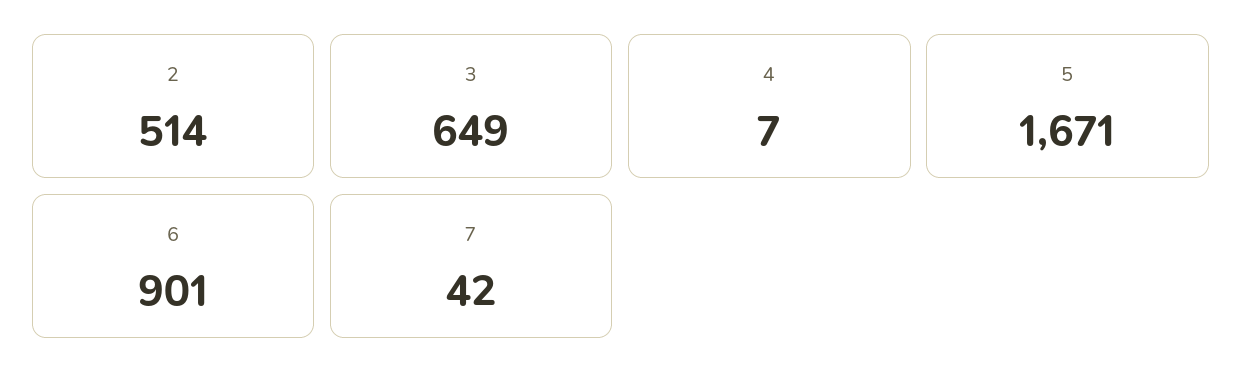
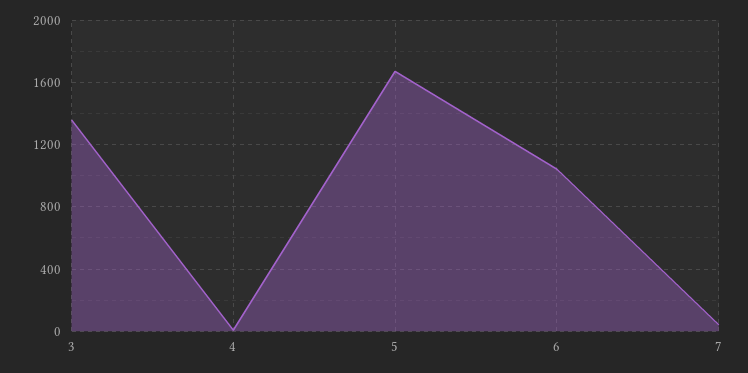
  {
-   "2": 514,
-   "3": 649,
+   "3": 1350,
    "4": 7,
    "5": 1671,
-   "6": 901,
+   "6": 1050,
    "7": 42
  }

